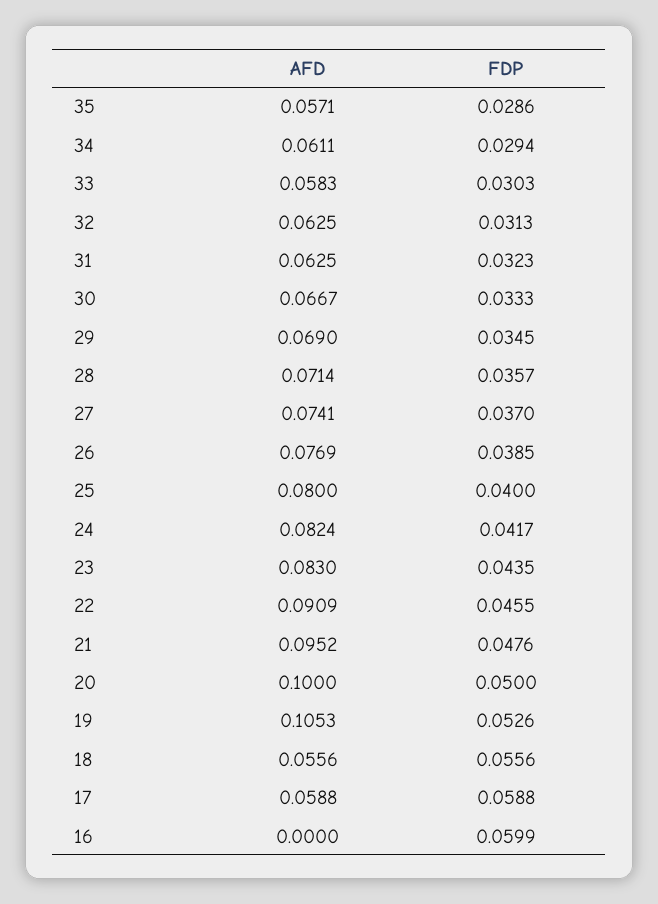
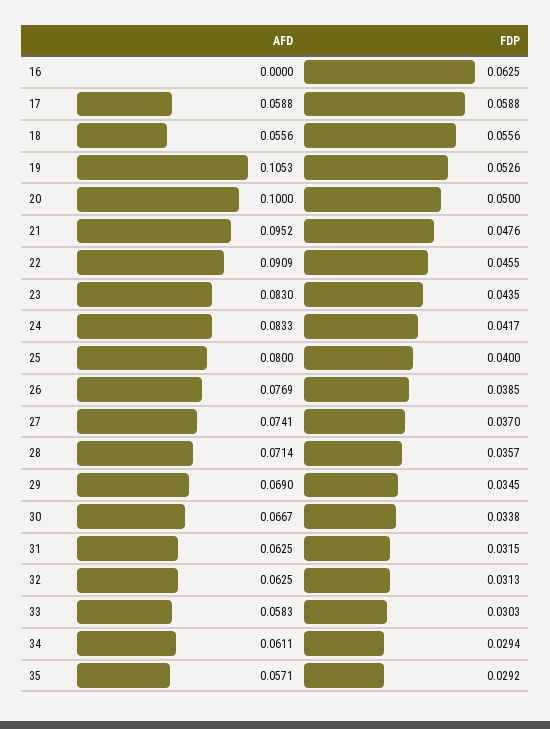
  {
    "AFD": {
      "35": 0.0571,
      "34": 0.0611,
      "33": 0.0583,
      "32": 0.0625,
      "31": 0.0625,
      "30": 0.0667,
      "29": 0.069,
      "28": 0.0714,
      "27": 0.0741,
      "26": 0.0769,
      "25": 0.08,
-     "24": 0.0824,
+     "24": 0.0833,
      "23": 0.083,
      "22": 0.0909,
      "21": 0.0952,
      "20": 0.1,
      "19": 0.1053,
      "18": 0.0556,
      "17": 0.0588,
      "16": 0
    },
    "FDP": {
-     "35": 0.0286,
+     "35": 0.0292,
      "34": 0.0294,
      "33": 0.0303,
      "32": 0.0313,
-     "31": 0.0323,
+     "31": 0.0315,
-     "30": 0.0333,
+     "30": 0.0338,
      "29": 0.0345,
      "28": 0.0357,
      "27": 0.037,
      "26": 0.0385,
      "25": 0.04,
      "24": 0.0417,
      "23": 0.0435,
      "22": 0.0455,
      "21": 0.0476,
      "20": 0.05,
      "19": 0.0526,
      "18": 0.0556,
      "17": 0.0588,
-     "16": 0.0599
+     "16": 0.0625
    }
  }

